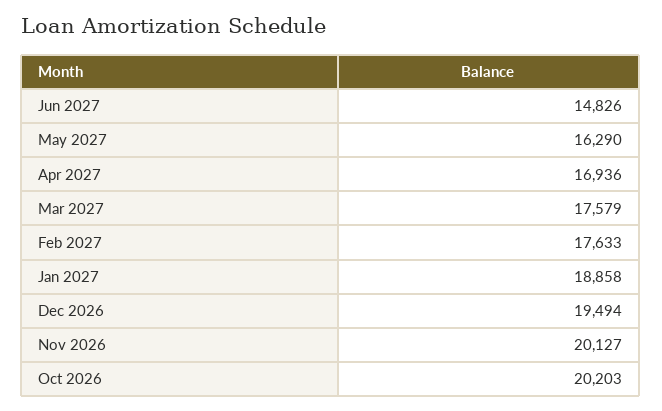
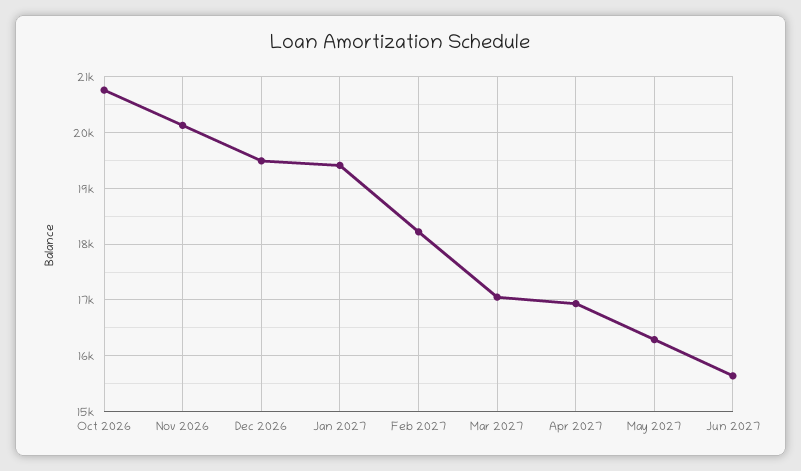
  {
-   "Jun 2027": 14826,
+   "Jun 2027": 15600,
    "May 2027": 16290,
    "Apr 2027": 16936,
-   "Mar 2027": 17579,
+   "Mar 2027": 17000,
-   "Feb 2027": 17633,
+   "Feb 2027": 18200,
-   "Jan 2027": 18858,
+   "Jan 2027": 19400,
    "Dec 2026": 19494,
    "Nov 2026": 20127,
-   "Oct 2026": 20203
+   "Oct 2026": 20800
  }

